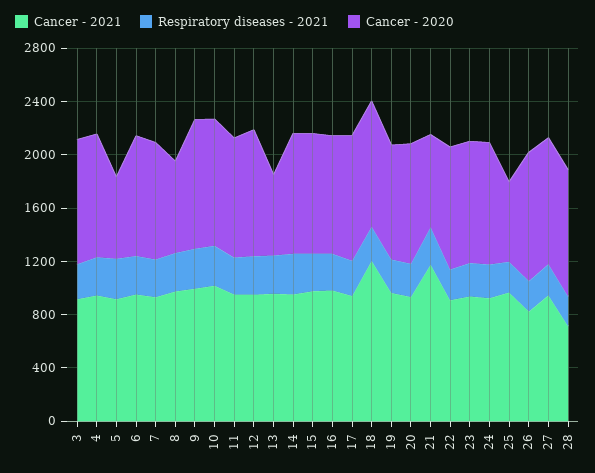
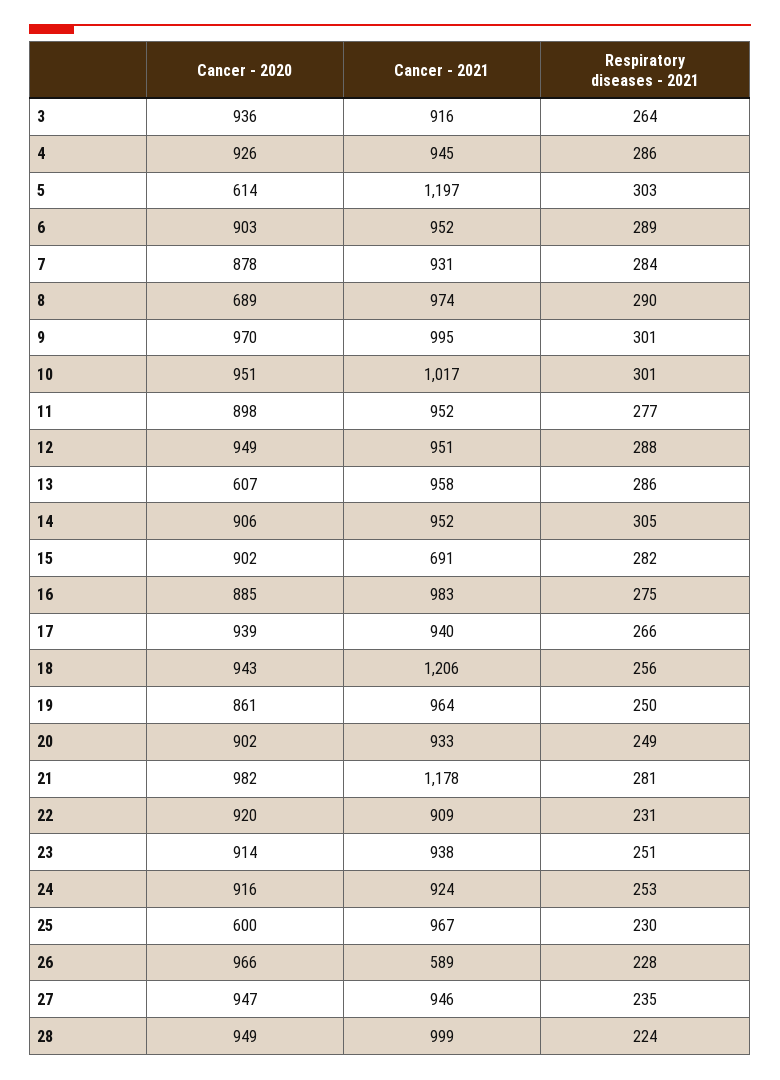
  {
    "Cancer - 2021": {
      "3": 916,
      "4": 945,
-     "5": 900,
+     "5": 1197,
      "6": 952,
      "7": 931,
      "8": 974,
      "9": 995,
      "10": 1017,
      "11": 952,
      "12": 951,
      "13": 958,
      "14": 952,
-     "15": 1000,
+     "15": 691,
      "16": 983,
      "17": 940,
      "18": 1206,
      "19": 964,
      "20": 933,
      "21": 1178,
      "22": 909,
      "23": 938,
      "24": 924,
      "25": 967,
-     "26": 800,
+     "26": 589,
      "27": 946,
-     "28": 700
+     "28": 999
    },
    "Respiratory diseases - 2021": {
      "3": 264,
      "4": 286,
      "5": 303,
      "6": 289,
      "7": 284,
      "8": 290,
      "9": 301,
      "10": 301,
      "11": 277,
      "12": 288,
      "13": 286,
      "14": 305,
      "15": 282,
      "16": 275,
      "17": 266,
      "18": 256,
      "19": 250,
      "20": 249,
      "21": 281,
      "22": 231,
      "23": 251,
      "24": 253,
      "25": 230,
      "26": 228,
      "27": 235,
      "28": 224
    },
    "Cancer - 2020": {
      "3": 936,
      "4": 926,
      "5": 614,
      "6": 903,
      "7": 878,
      "8": 689,
      "9": 970,
      "10": 951,
      "11": 898,
      "12": 949,
      "13": 607,
      "14": 906,
      "15": 902,
      "16": 885,
      "17": 939,
      "18": 943,
      "19": 861,
      "20": 902,
-     "21": 700,
+     "21": 982,
      "22": 920,
      "23": 914,
      "24": 916,
      "25": 600,
      "26": 966,
      "27": 947,
      "28": 949
    }
  }

